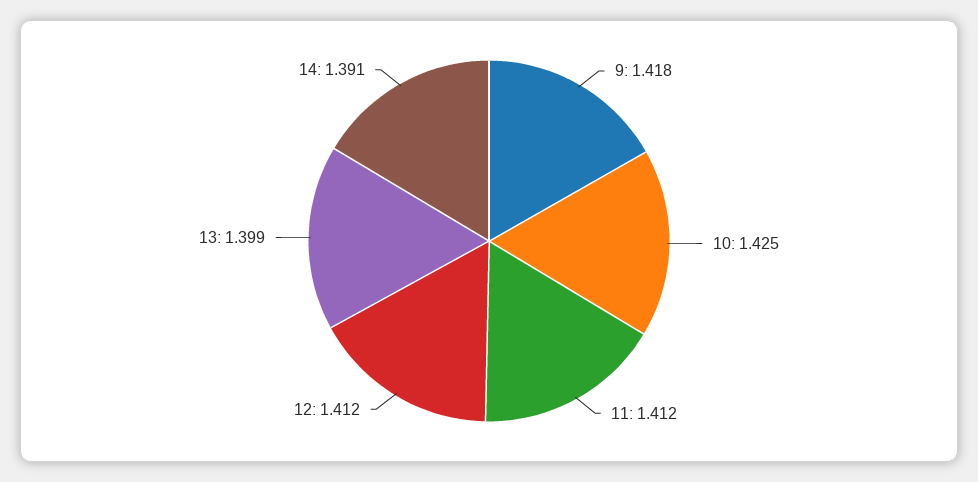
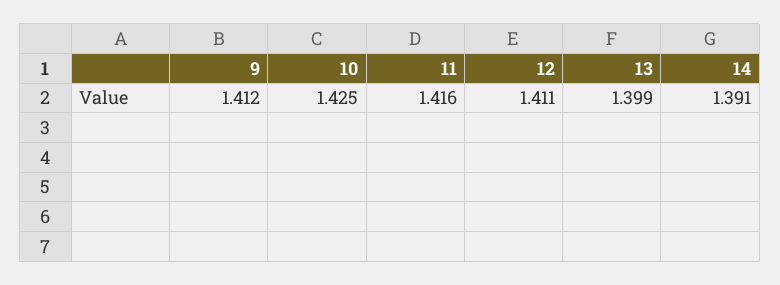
  {
-   "9": 1.418,
+   "9": 1.412,
    "10": 1.425,
-   "11": 1.412,
+   "11": 1.416,
-   "12": 1.412,
+   "12": 1.411,
    "13": 1.399,
    "14": 1.391
  }

